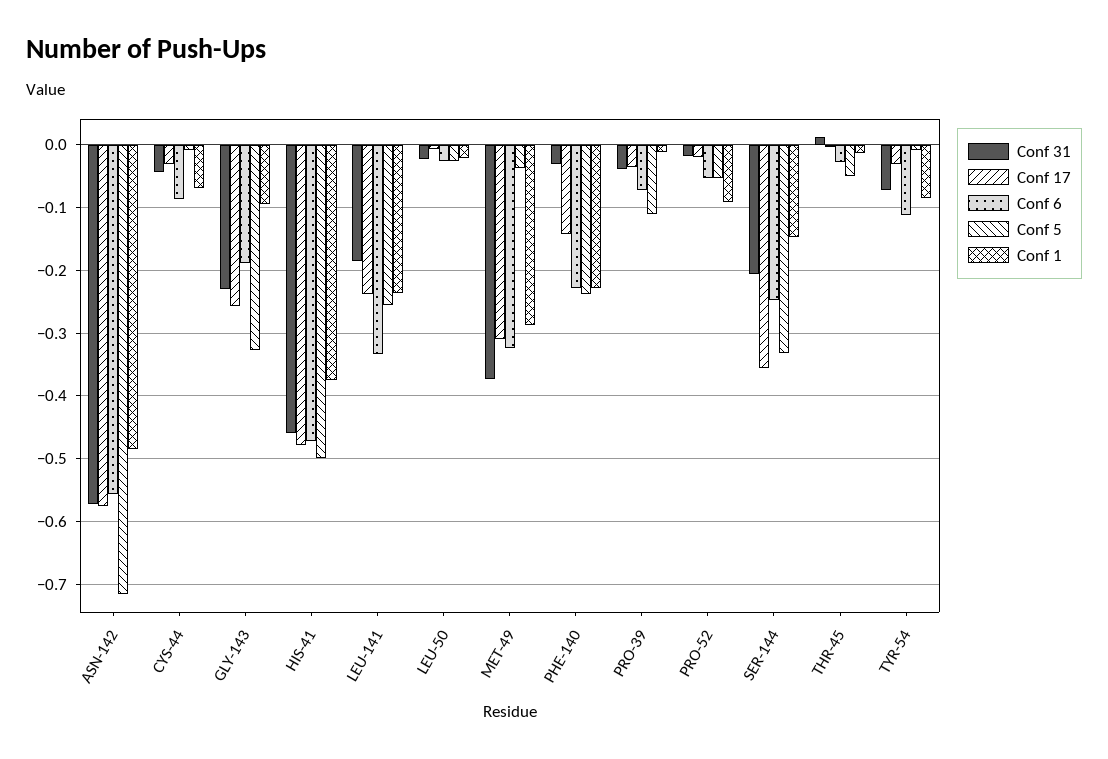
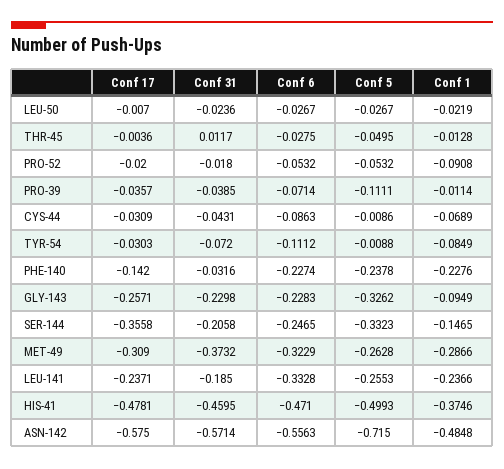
  {
    "Conf 31": {
      "ASN-142": -0.5714,
      "CYS-44": -0.0431,
      "GLY-143": -0.2298,
      "HIS-41": -0.4595,
      "LEU-141": -0.185,
      "LEU-50": -0.0236,
      "MET-49": -0.3732,
      "PHE-140": -0.0316,
      "PRO-39": -0.0385,
      "PRO-52": -0.018,
      "SER-144": -0.2058,
      "THR-45": 0.0117,
      "TYR-54": -0.072
    },
    "Conf 17": {
      "ASN-142": -0.575,
      "CYS-44": -0.0309,
      "GLY-143": -0.2571,
      "HIS-41": -0.4781,
      "LEU-141": -0.2371,
      "LEU-50": -0.007,
      "MET-49": -0.309,
      "PHE-140": -0.142,
      "PRO-39": -0.0357,
      "PRO-52": -0.02,
      "SER-144": -0.3558,
      "THR-45": -0.0036,
      "TYR-54": -0.0303
    },
    "Conf 6": {
      "ASN-142": -0.5563,
      "CYS-44": -0.0863,
-     "GLY-143": -0.19,
+     "GLY-143": -0.2283,
      "HIS-41": -0.471,
      "LEU-141": -0.3328,
      "LEU-50": -0.0267,
      "MET-49": -0.3229,
      "PHE-140": -0.2274,
      "PRO-39": -0.0714,
      "PRO-52": -0.0532,
      "SER-144": -0.2465,
      "THR-45": -0.0275,
      "TYR-54": -0.1112
    },
    "Conf 5": {
      "ASN-142": -0.715,
      "CYS-44": -0.0086,
      "GLY-143": -0.3262,
      "HIS-41": -0.4993,
      "LEU-141": -0.2553,
      "LEU-50": -0.0267,
-     "MET-49": -0.04,
+     "MET-49": -0.2628,
      "PHE-140": -0.2378,
      "PRO-39": -0.1111,
      "PRO-52": -0.0532,
      "SER-144": -0.3323,
      "THR-45": -0.0495,
      "TYR-54": -0.0088
    },
    "Conf 1": {
      "ASN-142": -0.4848,
      "CYS-44": -0.0689,
      "GLY-143": -0.0949,
      "HIS-41": -0.3746,
      "LEU-141": -0.2366,
      "LEU-50": -0.0219,
      "MET-49": -0.2866,
      "PHE-140": -0.2276,
      "PRO-39": -0.0114,
      "PRO-52": -0.0908,
      "SER-144": -0.1465,
      "THR-45": -0.0128,
      "TYR-54": -0.0849
    }
  }

